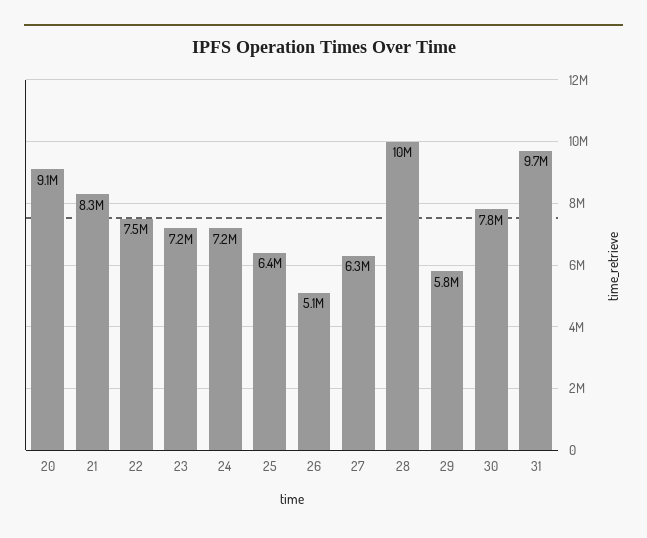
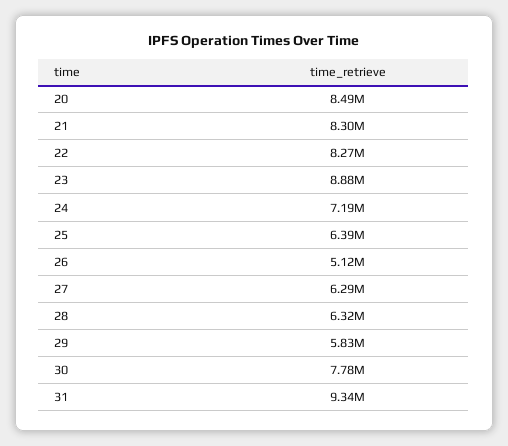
  {
-   "20": 9100000,
+   "20": 8490000,
    "21": 8300000,
-   "22": 7500000,
+   "22": 8270000,
-   "23": 7200000,
+   "23": 8880000,
    "24": 7190000,
    "25": 6390000,
    "26": 5120000,
    "27": 6290000,
-   "28": 10000000,
+   "28": 6320000,
    "29": 5830000,
    "30": 7780000,
-   "31": 9700000
+   "31": 9340000
  }

